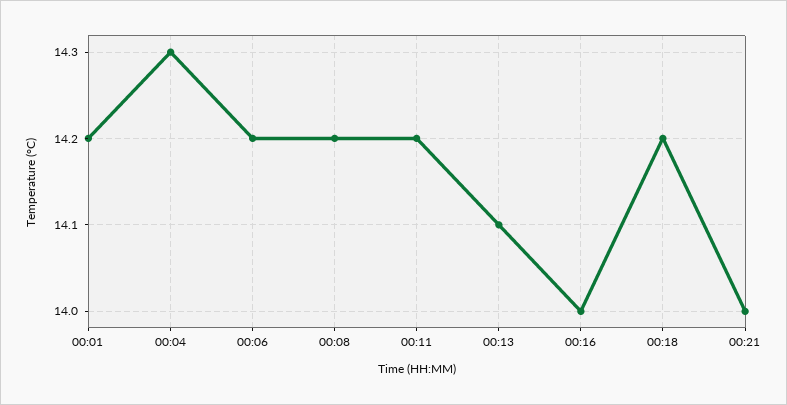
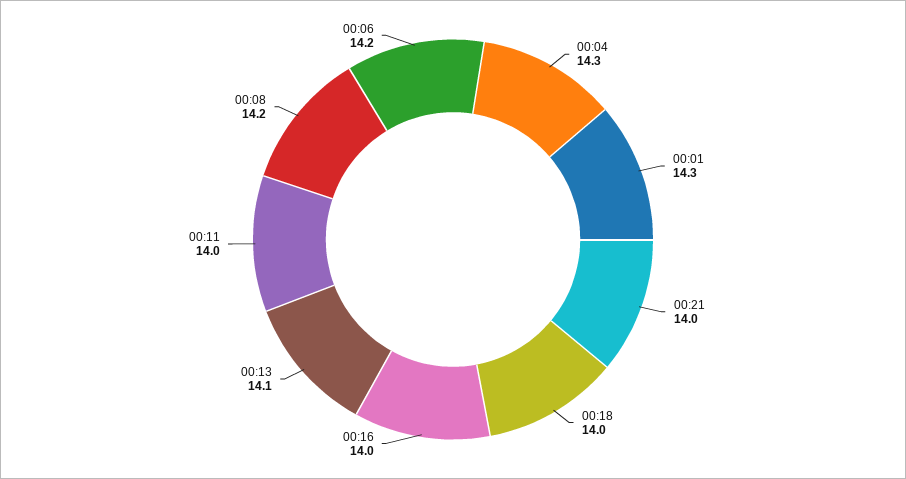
  {
-   "00:01": 14.2,
+   "00:01": 14.3,
    "00:04": 14.3,
    "00:06": 14.2,
    "00:08": 14.2,
-   "00:11": 14.2,
+   "00:11": 14,
    "00:13": 14.1,
    "00:16": 14,
-   "00:18": 14.2,
+   "00:18": 14,
    "00:21": 14
  }

